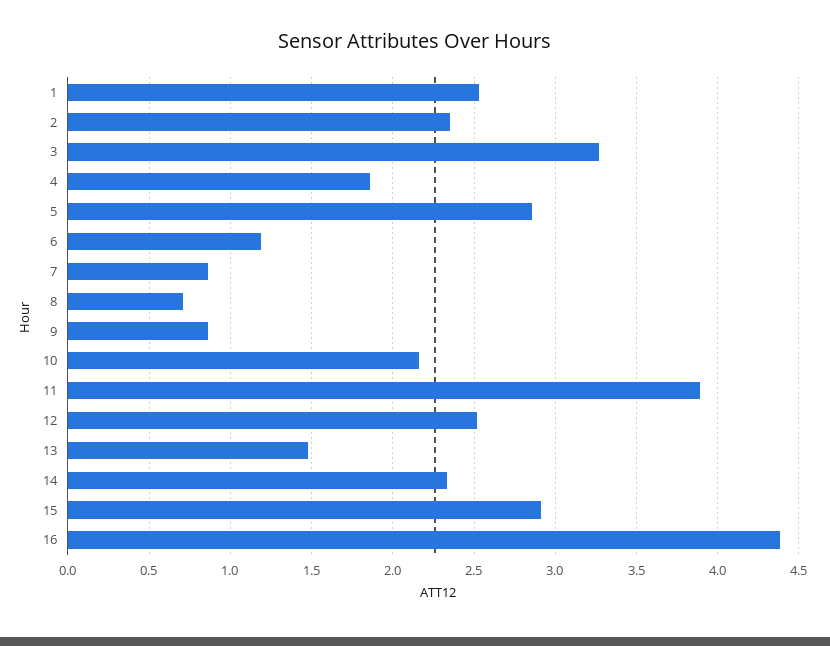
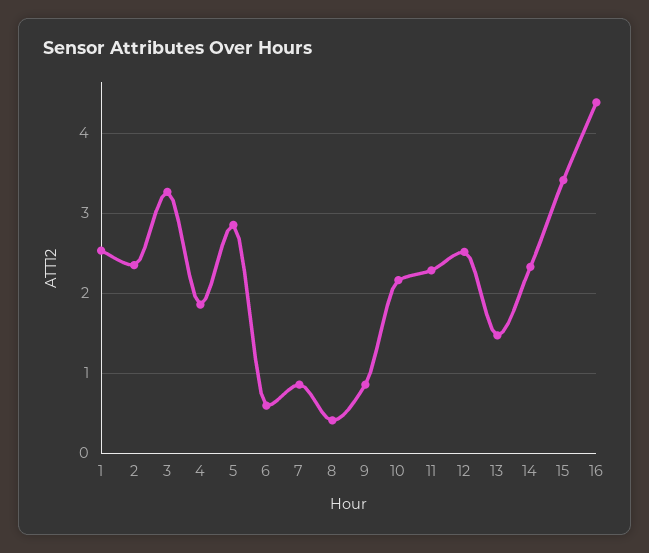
  {
    "1": 2.55,
    "2": 2.35,
    "3": 3.25,
    "4": 1.85,
    "5": 2.85,
-   "6": 1.2,
+   "6": 0.6,
    "7": 0.85,
-   "8": 0.7,
+   "8": 0.4,
    "9": 0.85,
    "10": 2.15,
-   "11": 3.9,
+   "11": 2.3,
    "12": 2.5,
    "13": 1.5,
    "14": 2.35,
-   "15": 2.9,
+   "15": 3.4,
    "16": 4.4
  }

